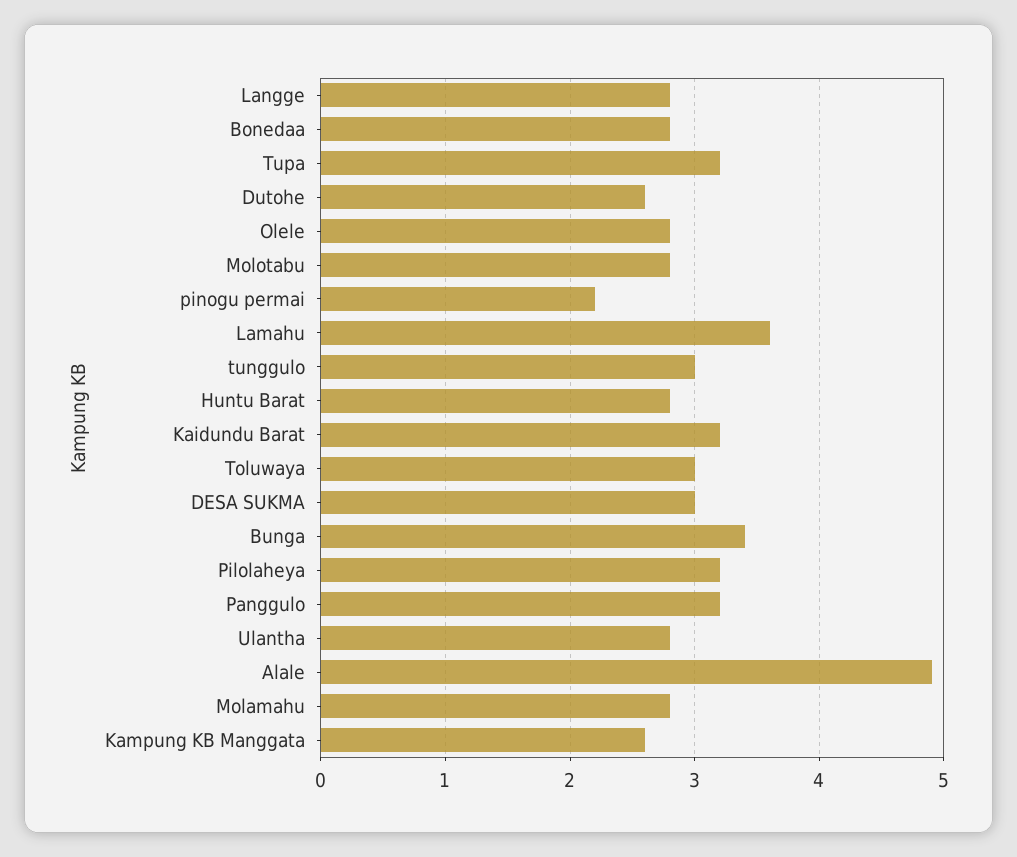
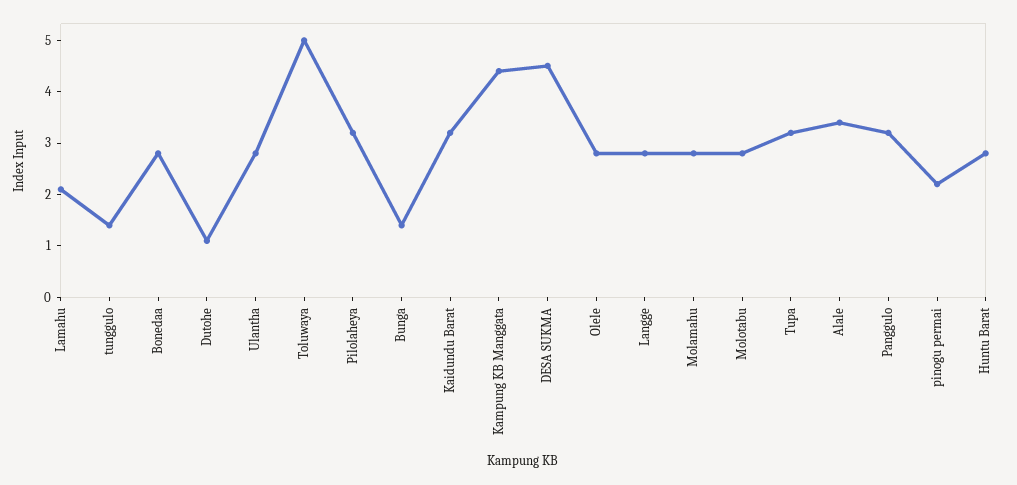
  {
    "Langge": 2.8,
    "Bonedaa": 2.8,
    "Tupa": 3.2,
-   "Dutohe": 2.6,
+   "Dutohe": 1,
    "Olele": 2.8,
    "Molotabu": 2.8,
    "pinogu permai": 2.2,
-   "Lamahu": 3.6,
+   "Lamahu": 2,
-   "tunggulo": 3,
+   "tunggulo": 1.5,
    "Huntu Barat": 2.8,
    "Kaidundu Barat": 3.2,
-   "Toluwaya": 3,
+   "Toluwaya": 5,
-   "DESA SUKMA": 3,
+   "DESA SUKMA": 4.5,
-   "Bunga": 3.4,
+   "Bunga": 1.5,
    "Pilolaheya": 3.2,
    "Panggulo": 3.2,
    "Ulantha": 2.8,
-   "Alale": 4.9,
+   "Alale": 3.5,
    "Molamahu": 2.8,
-   "Kampung KB Manggata": 2.6
+   "Kampung KB Manggata": 4.5
  }

